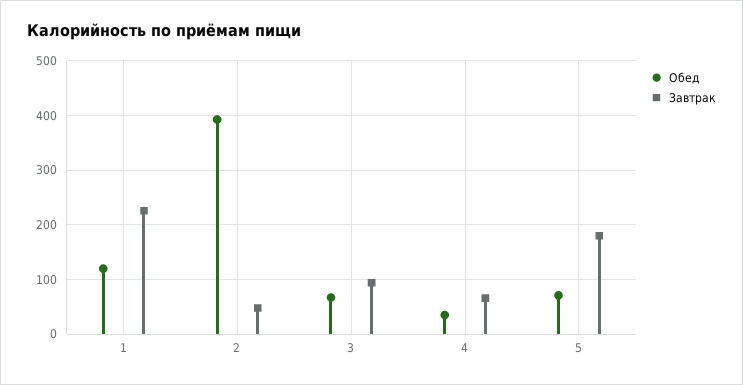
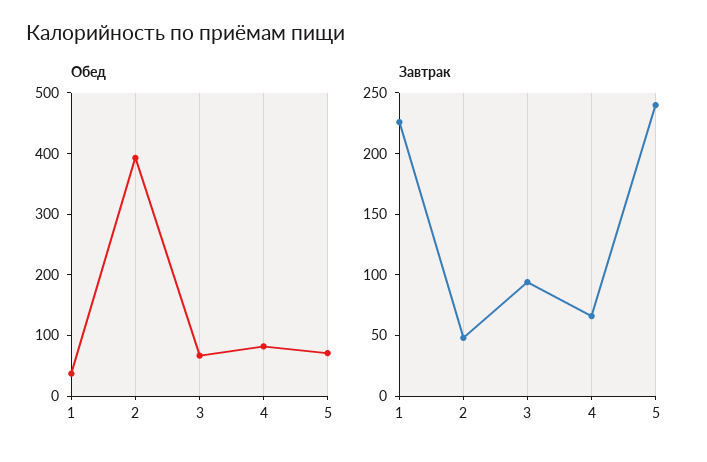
  {
    "Обед": {
-     "1": 120,
+     "1": 40,
      "2": 400,
      "3": 60,
-     "4": 40,
+     "4": 80,
      "5": 80
    },
    "Завтрак": {
      "1": 230,
      "2": 50,
      "3": 90,
      "4": 70,
-     "5": 180
+     "5": 240
    }
  }

